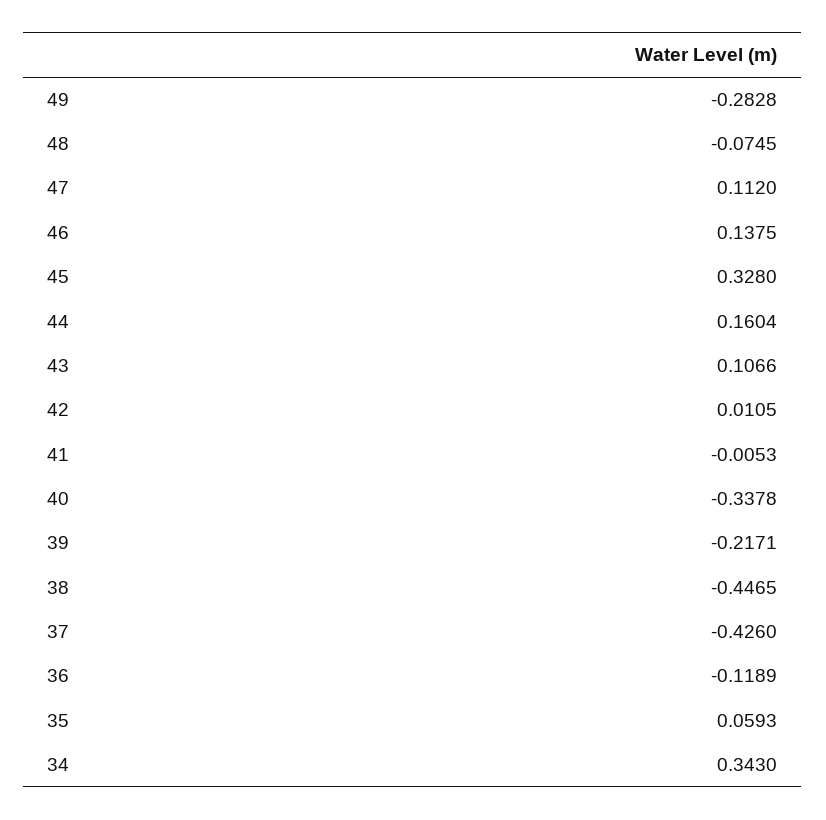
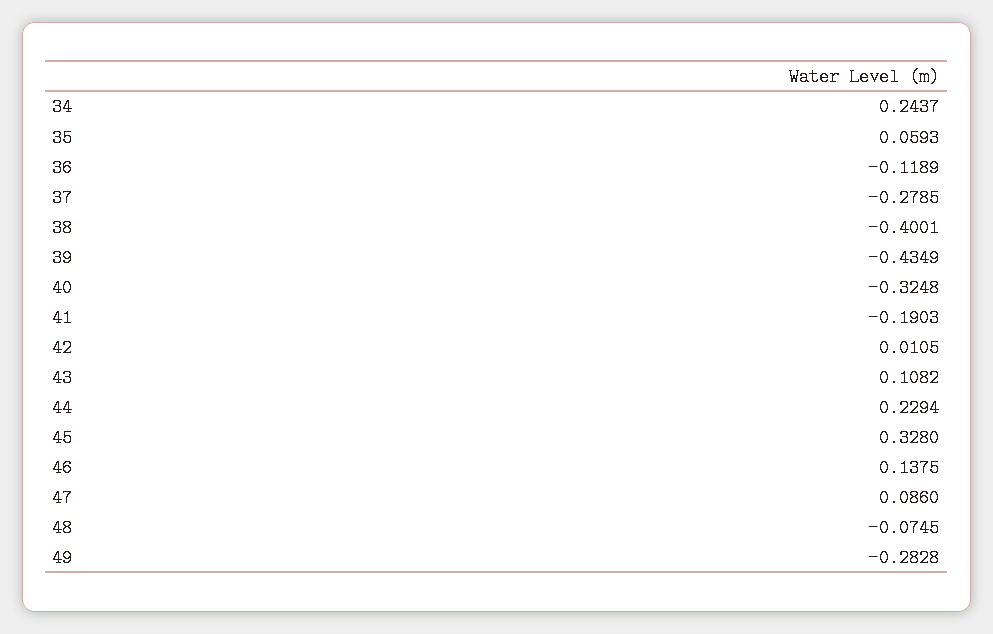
  {
    "49": -0.2828,
    "48": -0.0745,
-   "47": 0.112,
+   "47": 0.086,
    "46": 0.1375,
    "45": 0.328,
-   "44": 0.1604,
+   "44": 0.2294,
-   "43": 0.1066,
+   "43": 0.1082,
    "42": 0.0105,
-   "41": -0.0053,
+   "41": -0.1903,
-   "40": -0.3378,
+   "40": -0.3248,
-   "39": -0.2171,
+   "39": -0.4349,
-   "38": -0.4465,
+   "38": -0.4001,
-   "37": -0.426,
+   "37": -0.2785,
    "36": -0.1189,
    "35": 0.0593,
-   "34": 0.343
+   "34": 0.2437
  }

